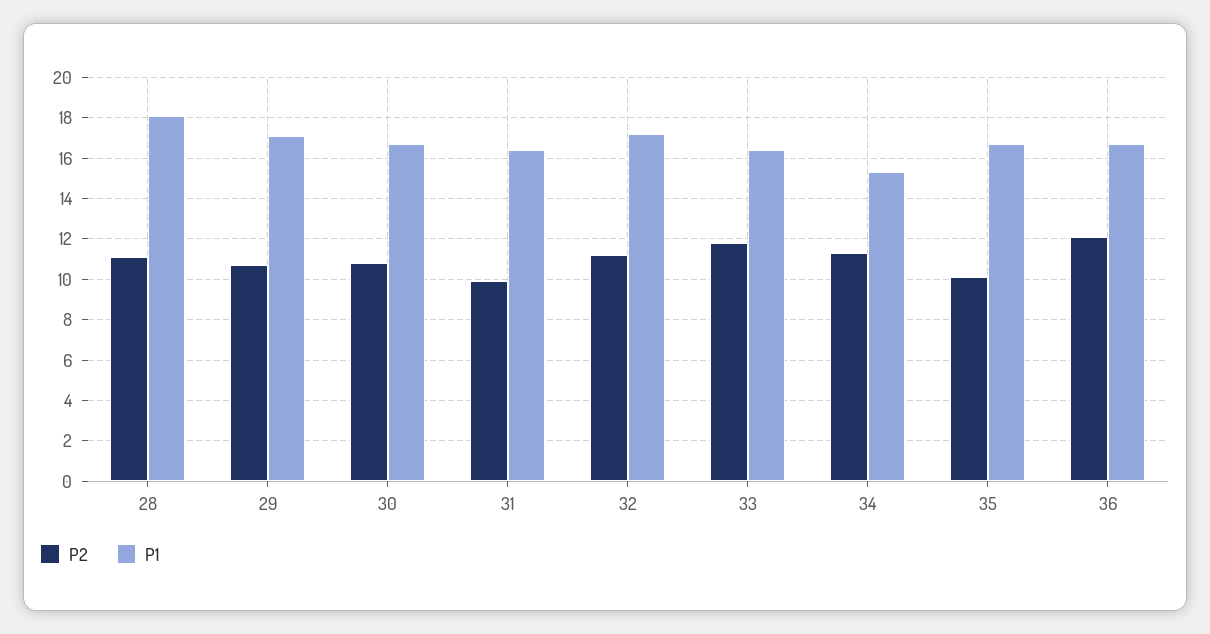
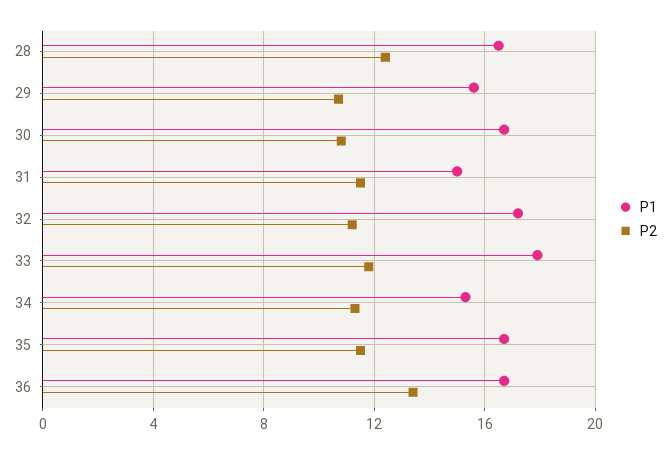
  {
    "P2": {
-     "28": 11,
+     "28": 12.5,
      "29": 10.5,
      "30": 11,
-     "31": 10,
+     "31": 11.5,
      "32": 11,
      "33": 12,
      "34": 11.5,
-     "35": 10,
+     "35": 11.5,
-     "36": 12
+     "36": 13.5
    },
    "P1": {
-     "28": 18,
+     "28": 16.5,
-     "29": 17,
+     "29": 15.5,
      "30": 16.5,
-     "31": 16.5,
+     "31": 15,
      "32": 17,
-     "33": 16.5,
+     "33": 18,
      "34": 15.5,
      "35": 16.5,
      "36": 16.5
    }
  }

